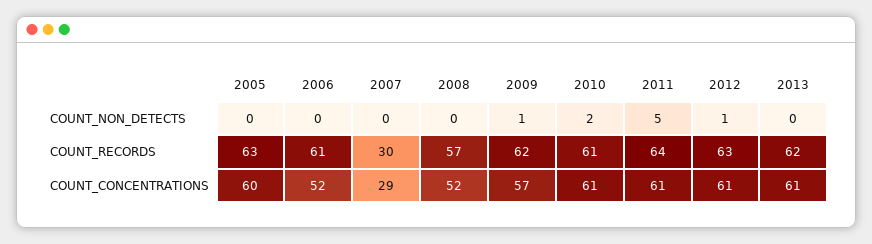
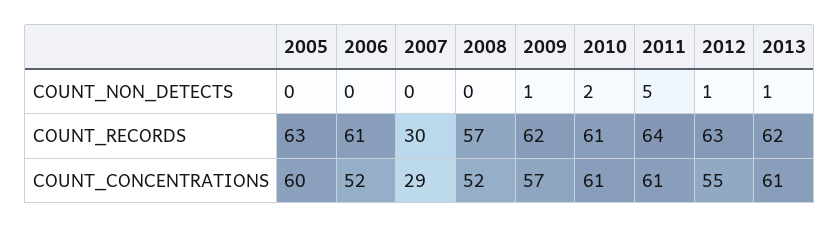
  {
    "2005": {
      "COUNT_NON_DETECTS": 0,
      "COUNT_RECORDS": 63,
      "COUNT_CONCENTRATIONS": 60
    },
    "2006": {
      "COUNT_NON_DETECTS": 0,
      "COUNT_RECORDS": 61,
      "COUNT_CONCENTRATIONS": 52
    },
    "2007": {
      "COUNT_NON_DETECTS": 0,
      "COUNT_RECORDS": 30,
      "COUNT_CONCENTRATIONS": 29
    },
    "2008": {
      "COUNT_NON_DETECTS": 0,
      "COUNT_RECORDS": 57,
      "COUNT_CONCENTRATIONS": 52
    },
    "2009": {
      "COUNT_NON_DETECTS": 1,
      "COUNT_RECORDS": 62,
      "COUNT_CONCENTRATIONS": 57
    },
    "2010": {
      "COUNT_NON_DETECTS": 2,
      "COUNT_RECORDS": 61,
      "COUNT_CONCENTRATIONS": 61
    },
    "2011": {
      "COUNT_NON_DETECTS": 5,
      "COUNT_RECORDS": 64,
      "COUNT_CONCENTRATIONS": 61
    },
    "2012": {
      "COUNT_NON_DETECTS": 1,
      "COUNT_RECORDS": 63,
-     "COUNT_CONCENTRATIONS": 61
+     "COUNT_CONCENTRATIONS": 55
    },
    "2013": {
-     "COUNT_NON_DETECTS": 0,
+     "COUNT_NON_DETECTS": 1,
      "COUNT_RECORDS": 62,
      "COUNT_CONCENTRATIONS": 61
    }
  }

